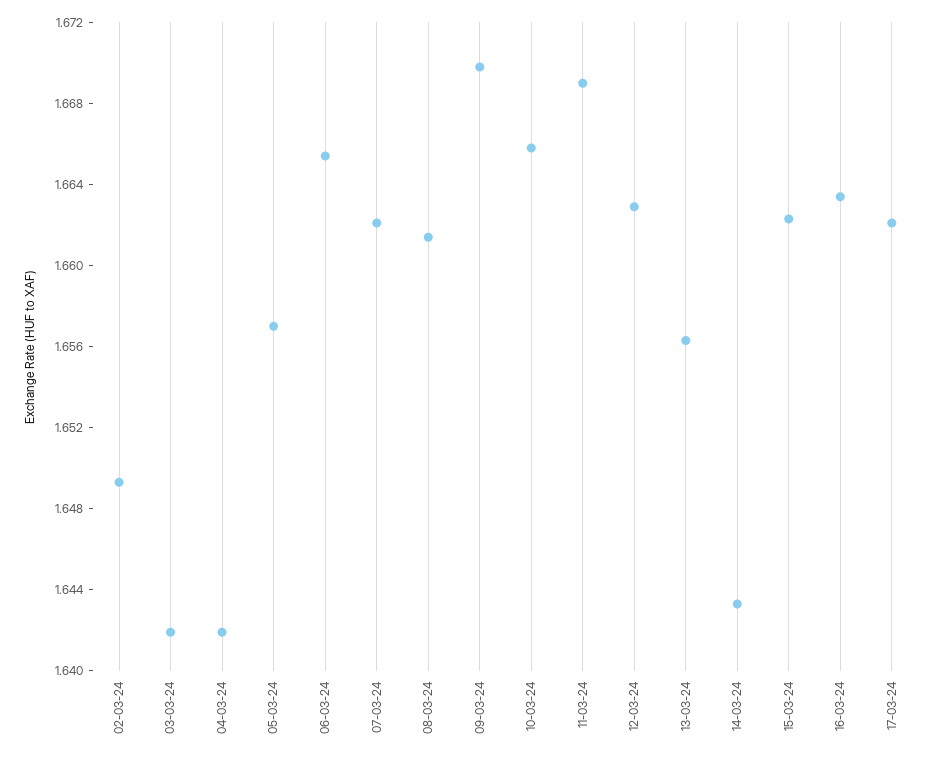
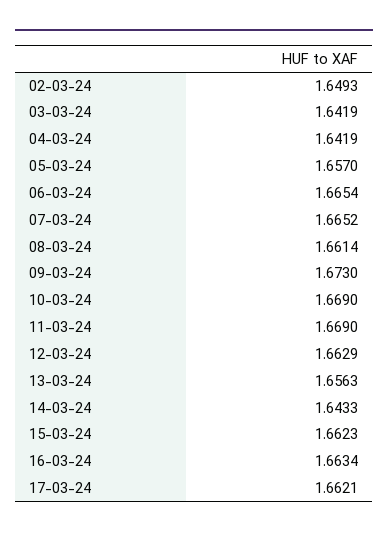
  {
    "02-03-24": 1.6493,
    "03-03-24": 1.6419,
    "04-03-24": 1.6419,
    "05-03-24": 1.657,
    "06-03-24": 1.6654,
-   "07-03-24": 1.662,
+   "07-03-24": 1.6652,
    "08-03-24": 1.6614,
-   "09-03-24": 1.67,
+   "09-03-24": 1.673,
-   "10-03-24": 1.666,
+   "10-03-24": 1.669,
    "11-03-24": 1.669,
    "12-03-24": 1.6629,
    "13-03-24": 1.6563,
    "14-03-24": 1.6433,
    "15-03-24": 1.6623,
    "16-03-24": 1.6634,
    "17-03-24": 1.6621
  }

